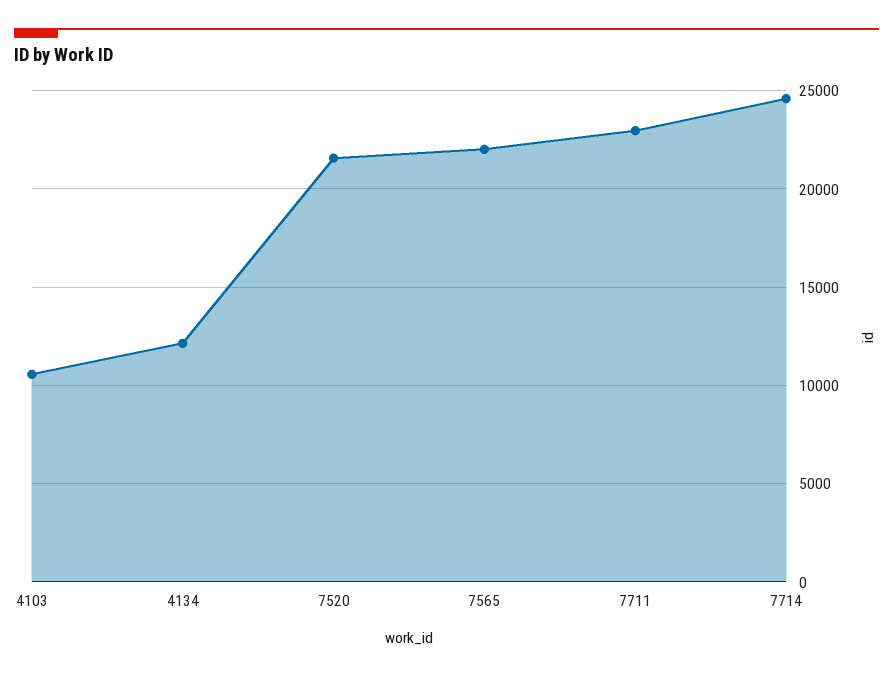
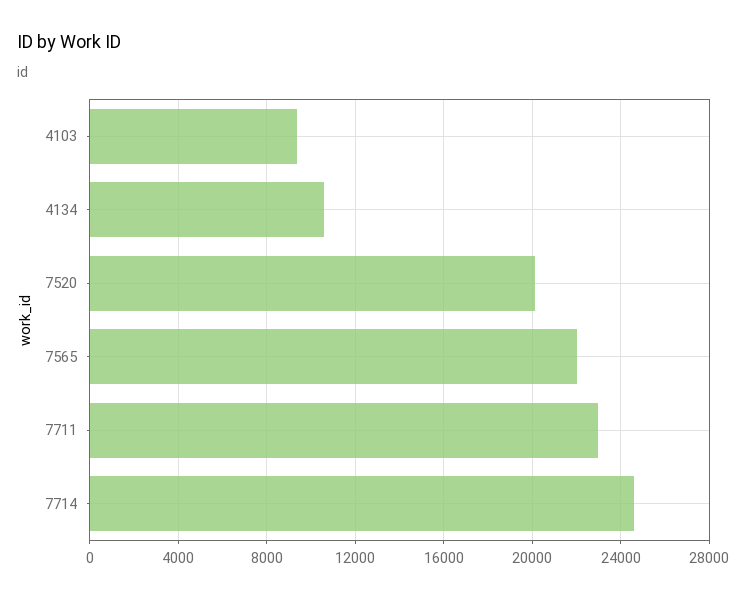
  {
-   "4103": 10500,
+   "4103": 9500,
-   "4134": 12000,
+   "4134": 10500,
-   "7520": 21500,
+   "7520": 20000,
    "7565": 22000,
    "7711": 23000,
    "7714": 24500
  }

